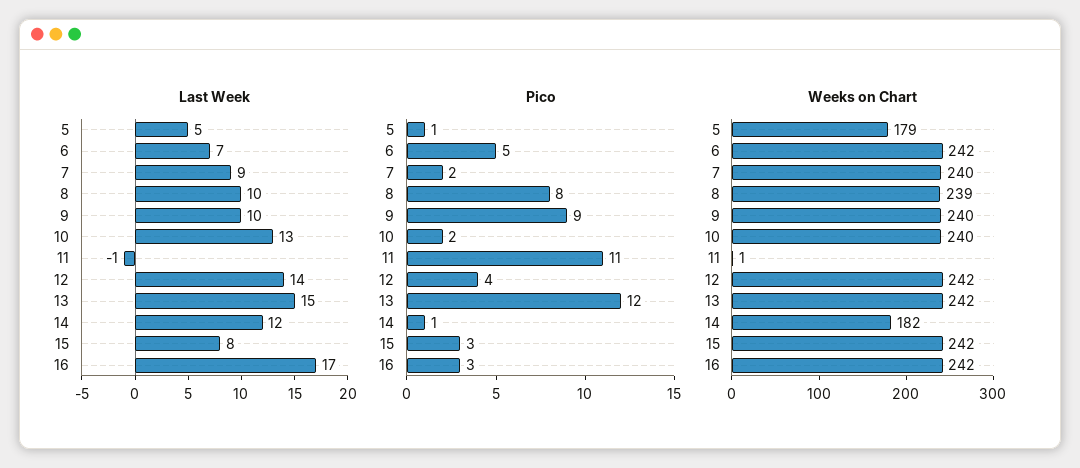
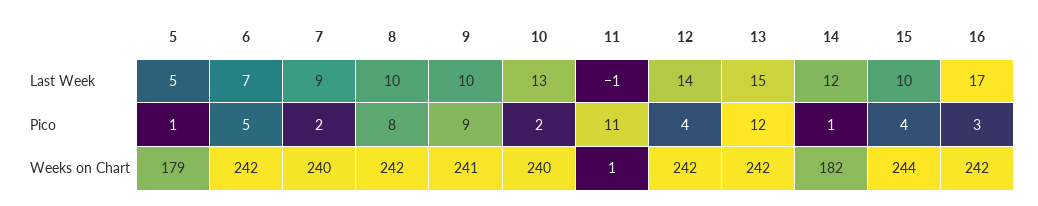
  {
    "Last Week": {
      "5": 5,
      "6": 7,
      "7": 9,
      "8": 10,
      "9": 10,
      "10": 13,
      "11": -1,
      "12": 14,
      "13": 15,
      "14": 12,
-     "15": 8,
+     "15": 10,
      "16": 17
    },
    "Pico": {
      "5": 1,
      "6": 5,
      "7": 2,
      "8": 8,
      "9": 9,
      "10": 2,
      "11": 11,
      "12": 4,
      "13": 12,
      "14": 1,
-     "15": 3,
+     "15": 4,
      "16": 3
    },
    "Weeks on Chart": {
      "5": 179,
      "6": 242,
      "7": 240,
-     "8": 239,
+     "8": 242,
-     "9": 240,
+     "9": 241,
      "10": 240,
      "11": 1,
      "12": 242,
      "13": 242,
      "14": 182,
-     "15": 242,
+     "15": 244,
      "16": 242
    }
  }

